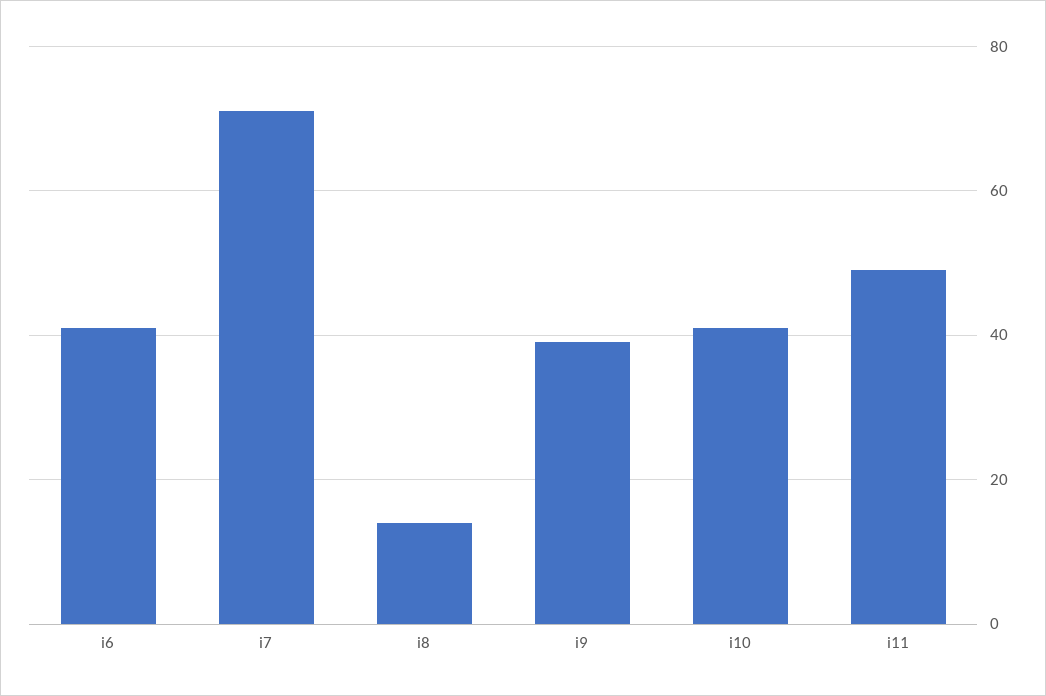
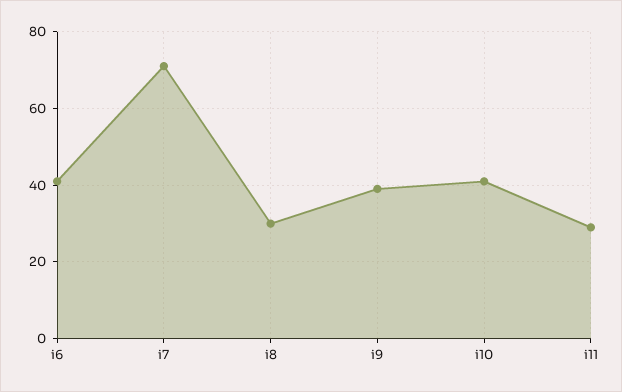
  {
    "i6": 40,
    "i7": 70,
-   "i8": 15,
+   "i8": 30,
    "i9": 40,
    "i10": 40,
-   "i11": 50
+   "i11": 30
  }

